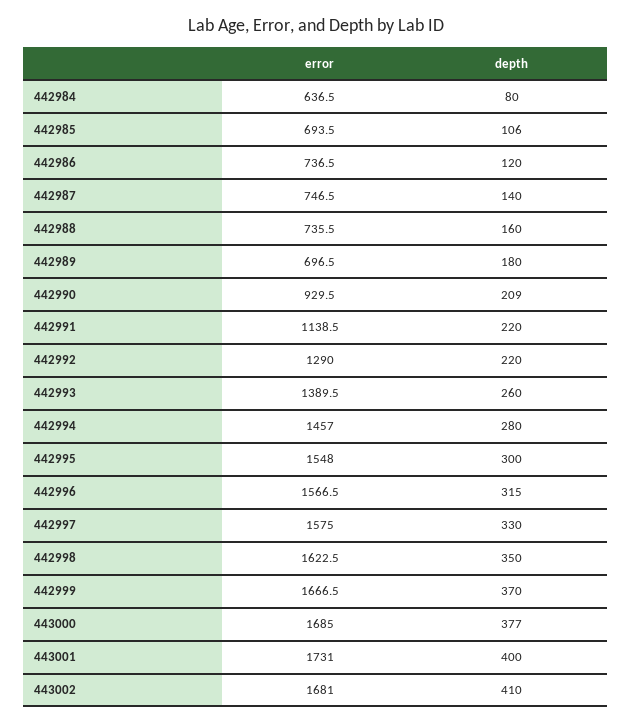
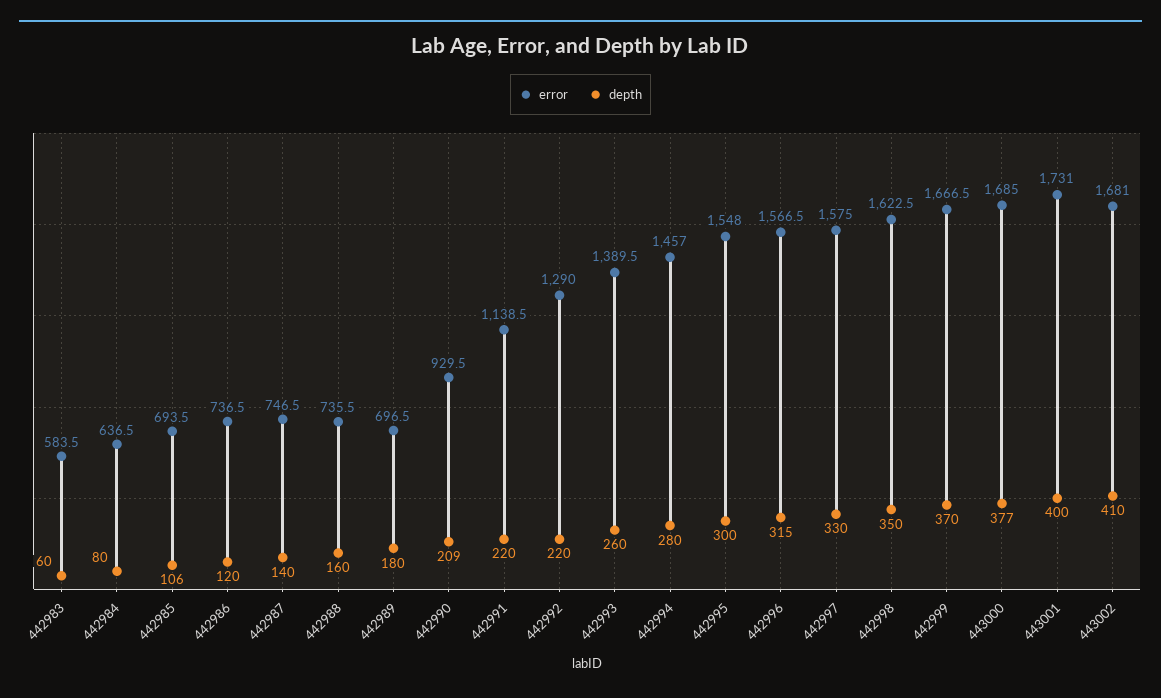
  {
    "error": {
      "442984": 636.5,
      "442985": 693.5,
      "442986": 736.5,
      "442987": 746.5,
      "442988": 735.5,
      "442989": 696.5,
      "442990": 929.5,
      "442991": 1138.5,
      "442992": 1290,
      "442993": 1389.5,
      "442994": 1457,
      "442995": 1548,
      "442996": 1566.5,
      "442997": 1575,
      "442998": 1622.5,
      "442999": 1666.5,
      "443000": 1685,
      "443001": 1731,
-     "443002": 1681
+     "443002": 1681,
+     "442983": 583.5
    },
    "depth": {
      "442984": 80,
      "442985": 106,
      "442986": 120,
      "442987": 140,
      "442988": 160,
      "442989": 180,
      "442990": 209,
      "442991": 220,
      "442992": 220,
      "442993": 260,
      "442994": 280,
      "442995": 300,
      "442996": 315,
      "442997": 330,
      "442998": 350,
      "442999": 370,
      "443000": 377,
      "443001": 400,
-     "443002": 410
+     "443002": 410,
+     "442983": 60
    }
  }

